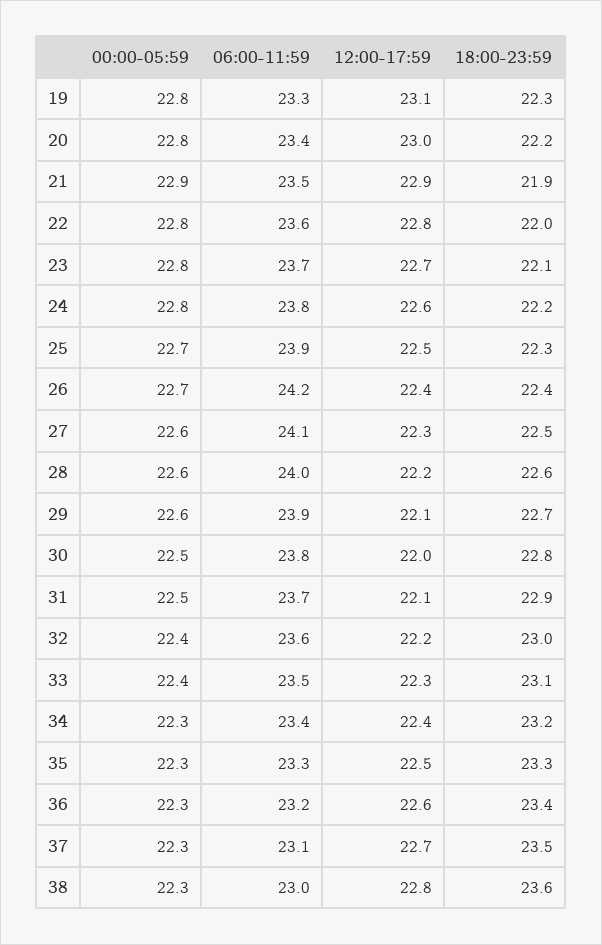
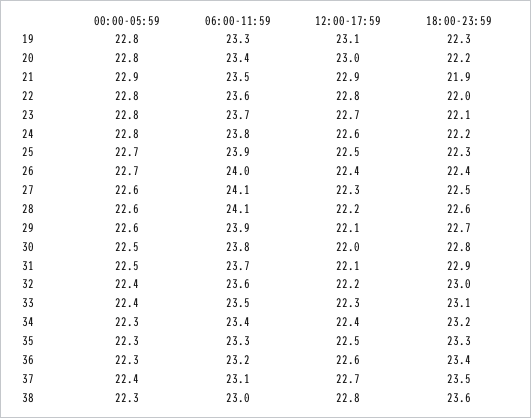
  {
    "00:00-05:59": {
      "19": 22.8,
      "20": 22.8,
      "21": 22.9,
      "22": 22.8,
      "23": 22.8,
      "24": 22.8,
      "25": 22.7,
      "26": 22.7,
      "27": 22.6,
      "28": 22.6,
      "29": 22.6,
      "30": 22.5,
      "31": 22.5,
      "32": 22.4,
      "33": 22.4,
      "34": 22.3,
      "35": 22.3,
      "36": 22.3,
-     "37": 22.3,
+     "37": 22.4,
      "38": 22.3
    },
    "06:00-11:59": {
      "19": 23.3,
      "20": 23.4,
      "21": 23.5,
      "22": 23.6,
      "23": 23.7,
      "24": 23.8,
      "25": 23.9,
-     "26": 24.2,
+     "26": 24,
      "27": 24.1,
-     "28": 24,
+     "28": 24.1,
      "29": 23.9,
      "30": 23.8,
      "31": 23.7,
      "32": 23.6,
      "33": 23.5,
      "34": 23.4,
      "35": 23.3,
      "36": 23.2,
      "37": 23.1,
      "38": 23
    },
    "12:00-17:59": {
      "19": 23.1,
      "20": 23,
      "21": 22.9,
      "22": 22.8,
      "23": 22.7,
      "24": 22.6,
      "25": 22.5,
      "26": 22.4,
      "27": 22.3,
      "28": 22.2,
      "29": 22.1,
      "30": 22,
      "31": 22.1,
      "32": 22.2,
      "33": 22.3,
      "34": 22.4,
      "35": 22.5,
      "36": 22.6,
      "37": 22.7,
      "38": 22.8
    },
    "18:00-23:59": {
      "19": 22.3,
      "20": 22.2,
      "21": 21.9,
      "22": 22,
      "23": 22.1,
      "24": 22.2,
      "25": 22.3,
      "26": 22.4,
      "27": 22.5,
      "28": 22.6,
      "29": 22.7,
      "30": 22.8,
      "31": 22.9,
      "32": 23,
      "33": 23.1,
      "34": 23.2,
      "35": 23.3,
      "36": 23.4,
      "37": 23.5,
      "38": 23.6
    }
  }

